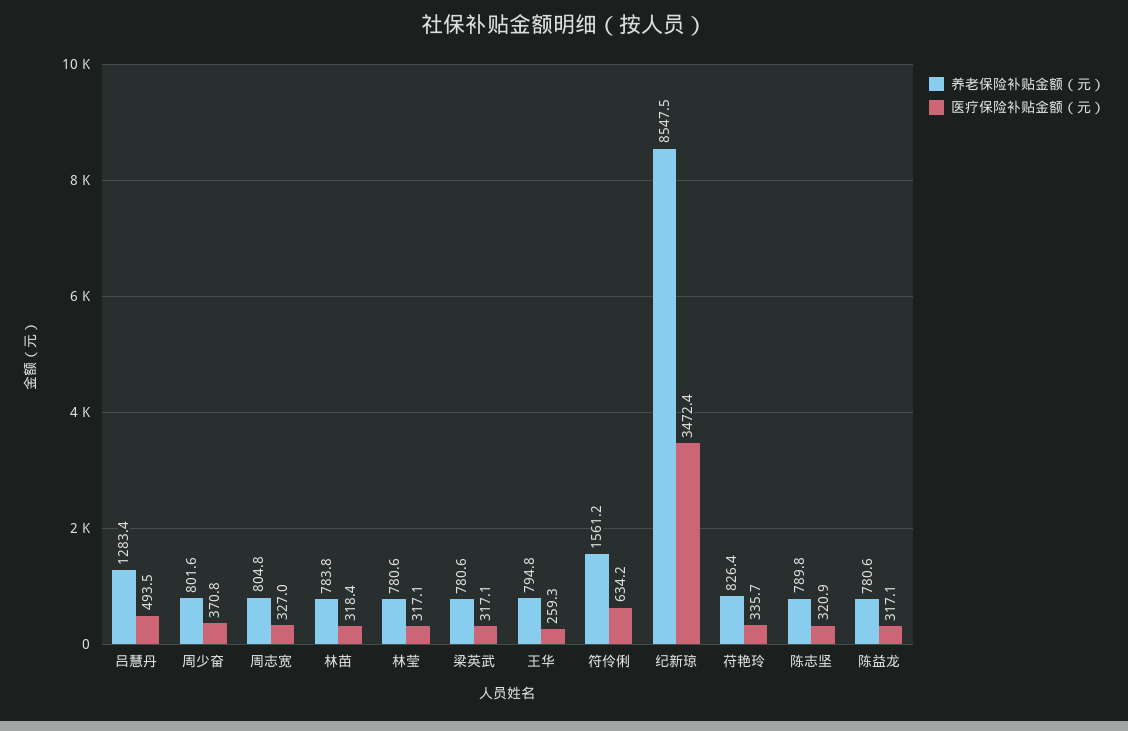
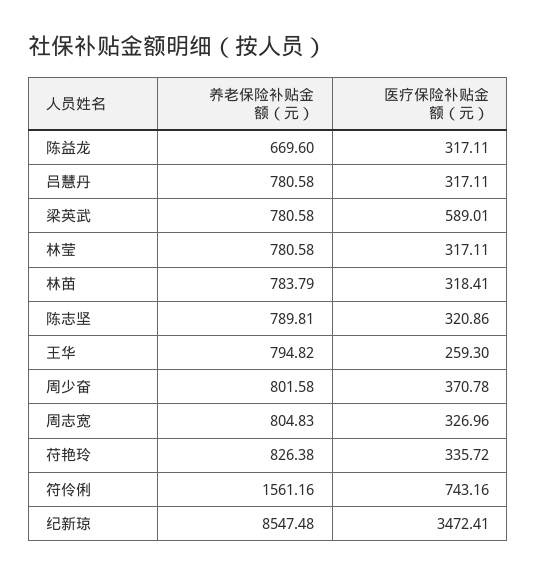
  {
    "养老保险补贴金额（元）": {
-     "吕慧丹": 1283.4,
+     "吕慧丹": 780.58,
      "周少奋": 801.58,
      "周志宽": 804.83,
      "林苗": 783.79,
      "林莹": 780.58,
      "梁英武": 780.58,
      "王华": 794.82,
      "符伶俐": 1561.16,
      "纪新琼": 8547.48,
      "苻艳玲": 826.38,
      "陈志坚": 789.81,
-     "陈益龙": 780.6
+     "陈益龙": 669.6
    },
    "医疗保险补贴金额（元）": {
-     "吕慧丹": 493.5,
+     "吕慧丹": 317.11,
      "周少奋": 370.78,
      "周志宽": 326.96,
      "林苗": 318.41,
      "林莹": 317.11,
-     "梁英武": 317.1,
+     "梁英武": 589.01,
      "王华": 259.3,
-     "符伶俐": 634.2,
+     "符伶俐": 743.16,
      "纪新琼": 3472.41,
      "苻艳玲": 335.72,
      "陈志坚": 320.86,
      "陈益龙": 317.11
    }
  }

